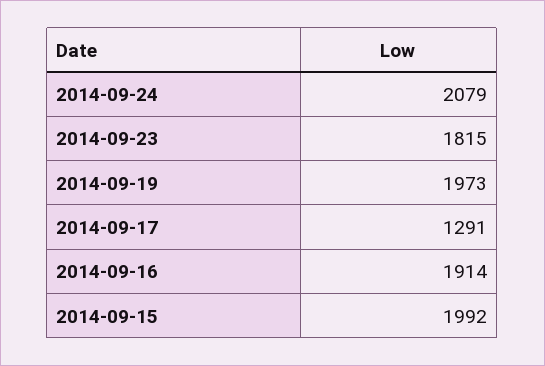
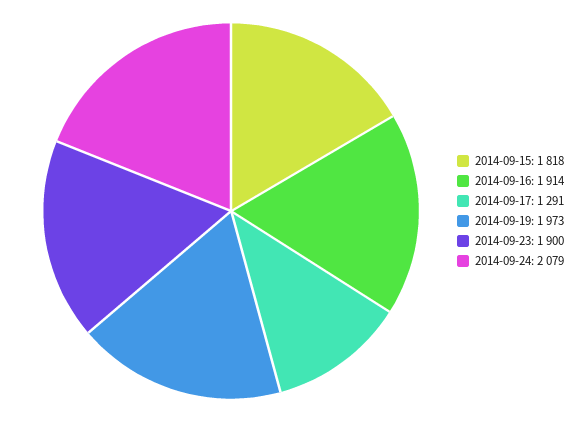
  {
    "2014-09-24": 2079,
-   "2014-09-23": 1815,
+   "2014-09-23": 1900,
    "2014-09-19": 1973,
    "2014-09-17": 1291,
    "2014-09-16": 1914,
-   "2014-09-15": 1992
+   "2014-09-15": 1818
  }

